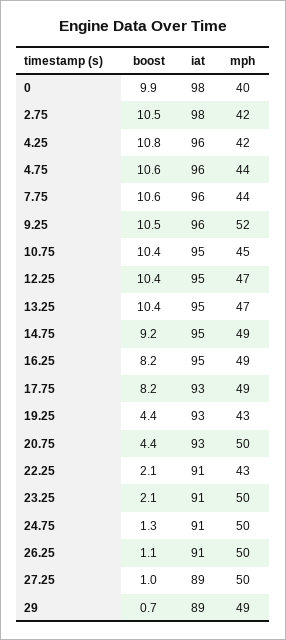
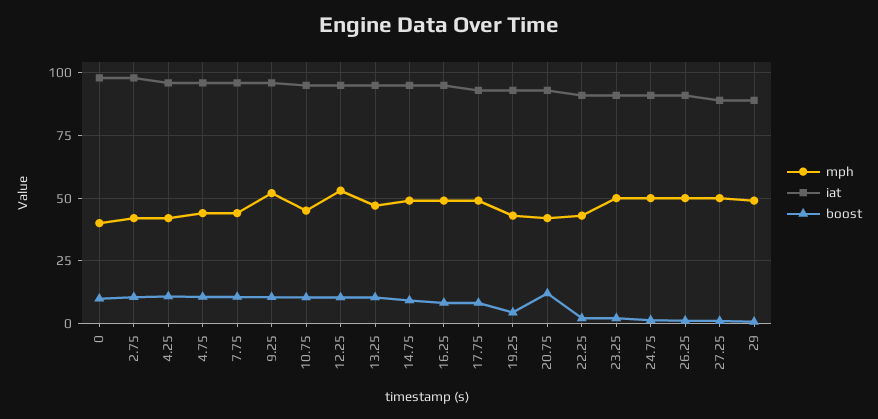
  {
    "boost": {
      "0": 9.9,
      "2.75": 10.5,
      "4.25": 10.8,
      "4.75": 10.6,
      "7.75": 10.6,
      "9.25": 10.5,
      "10.75": 10.4,
      "12.25": 10.4,
      "13.25": 10.4,
      "14.75": 9.2,
      "16.25": 8.2,
      "17.75": 8.2,
      "19.25": 4.4,
-     "20.75": 4.4,
+     "20.75": 12.5,
      "22.25": 2.1,
      "23.25": 2.1,
      "24.75": 1.3,
      "26.25": 1.1,
      "27.25": 1,
      "29": 0.7
    },
    "iat": {
      "0": 98,
      "2.75": 98,
      "4.25": 96,
      "4.75": 96,
      "7.75": 96,
      "9.25": 96,
      "10.75": 95,
      "12.25": 95,
      "13.25": 95,
      "14.75": 95,
      "16.25": 95,
      "17.75": 93,
      "19.25": 93,
      "20.75": 93,
      "22.25": 91,
      "23.25": 91,
      "24.75": 91,
      "26.25": 91,
      "27.25": 89,
      "29": 89
    },
    "mph": {
      "0": 40,
      "2.75": 42,
      "4.25": 42,
      "4.75": 44,
      "7.75": 44,
      "9.25": 52,
      "10.75": 45,
-     "12.25": 47,
+     "12.25": 52.5,
      "13.25": 47,
      "14.75": 49,
      "16.25": 49,
      "17.75": 49,
      "19.25": 43,
-     "20.75": 50,
+     "20.75": 42.5,
      "22.25": 43,
      "23.25": 50,
      "24.75": 50,
      "26.25": 50,
      "27.25": 50,
      "29": 49
    }
  }

